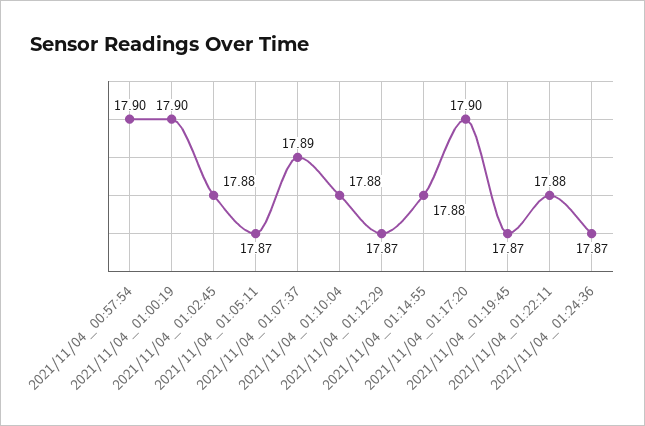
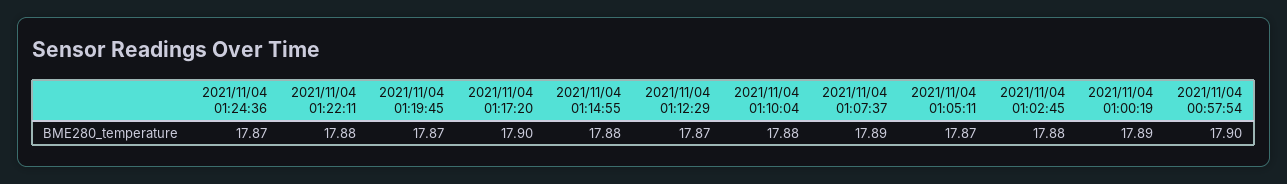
  {
    "2021/11/04_00:57:54": 17.9,
-   "2021/11/04_01:00:19": 17.9,
+   "2021/11/04_01:00:19": 17.89,
    "2021/11/04_01:02:45": 17.88,
    "2021/11/04_01:05:11": 17.87,
    "2021/11/04_01:07:37": 17.89,
    "2021/11/04_01:10:04": 17.88,
    "2021/11/04_01:12:29": 17.87,
    "2021/11/04_01:14:55": 17.88,
    "2021/11/04_01:17:20": 17.9,
    "2021/11/04_01:19:45": 17.87,
    "2021/11/04_01:22:11": 17.88,
    "2021/11/04_01:24:36": 17.87
  }

